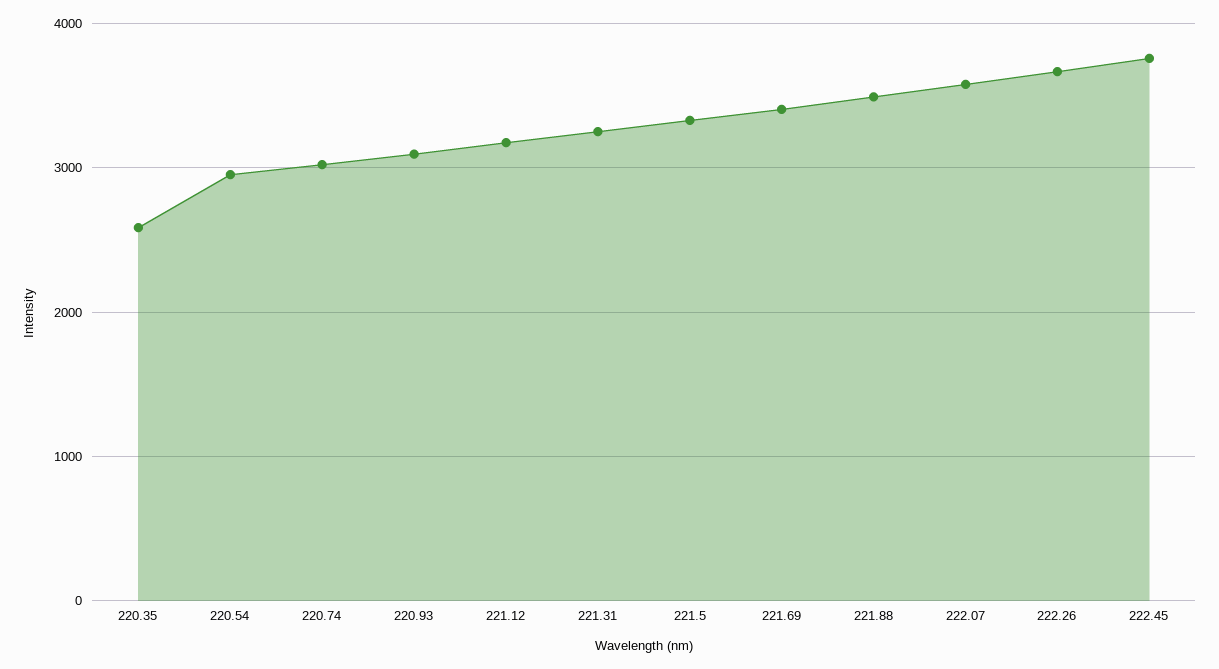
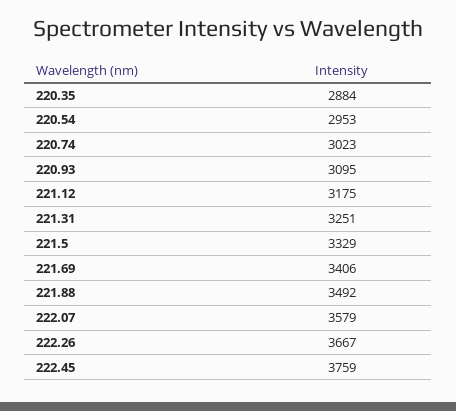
  {
-   "220.35": 2600,
+   "220.35": 2884,
    "220.54": 2953,
    "220.74": 3023,
    "220.93": 3095,
    "221.12": 3175,
    "221.31": 3251,
    "221.5": 3329,
    "221.69": 3406,
    "221.88": 3492,
    "222.07": 3579,
    "222.26": 3667,
    "222.45": 3759
  }

